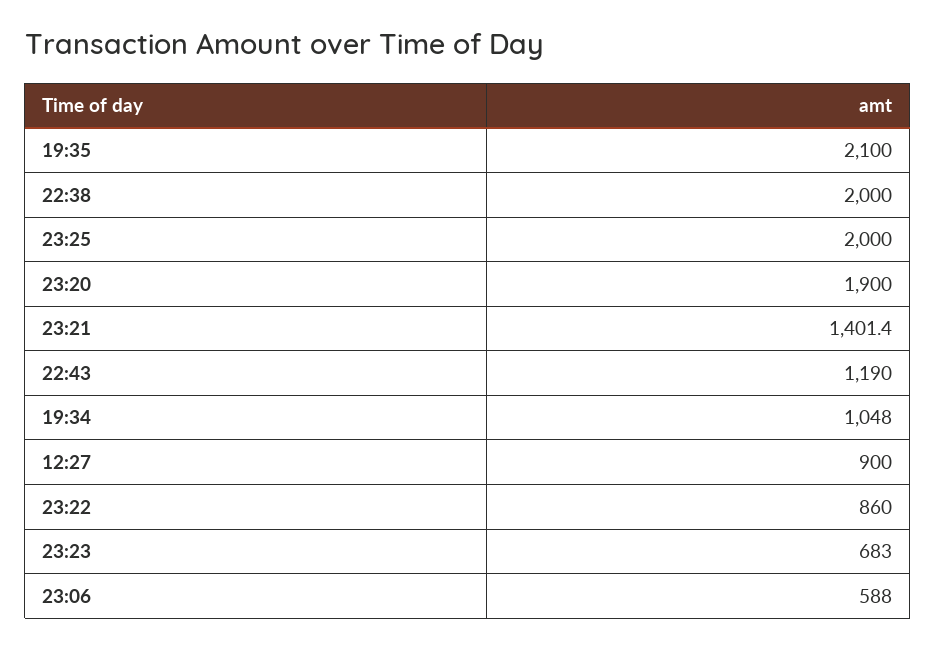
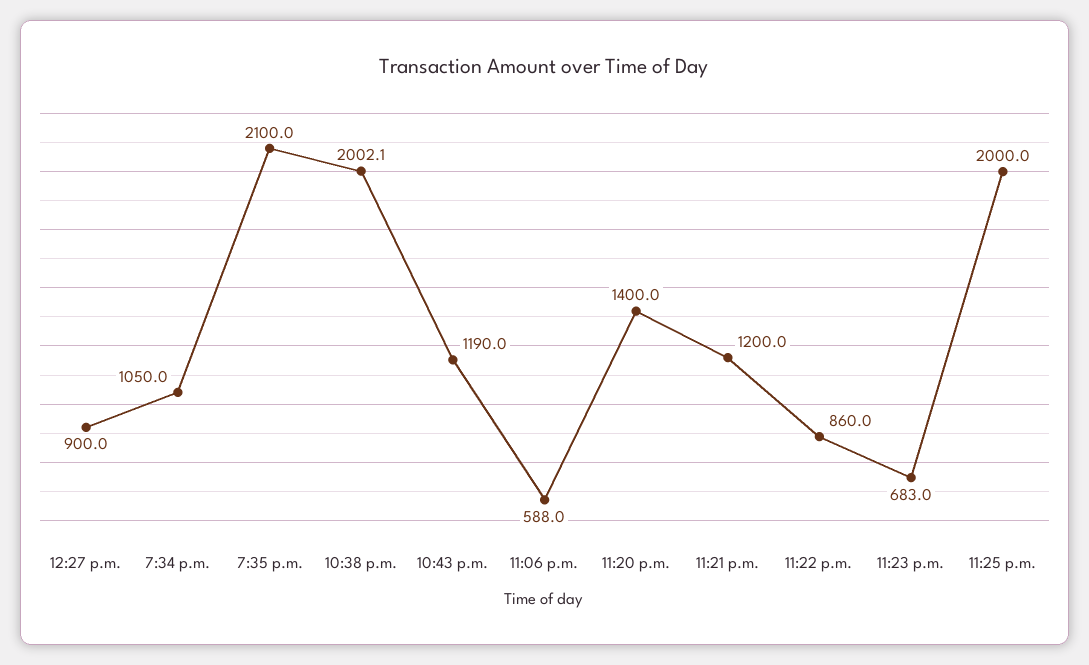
  {
    "19:35": 2100,
-   "22:38": 2000,
+   "22:38": 2002.1,
    "23:25": 2000,
-   "23:20": 1900,
+   "23:20": 1400,
-   "23:21": 1401.4,
+   "23:21": 1200,
    "22:43": 1190,
-   "19:34": 1048,
+   "19:34": 1050,
    "12:27": 900,
    "23:22": 860,
    "23:23": 683,
    "23:06": 588
  }

